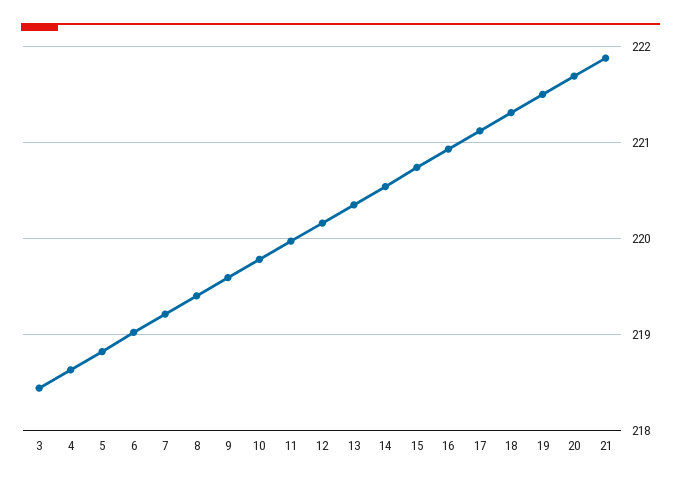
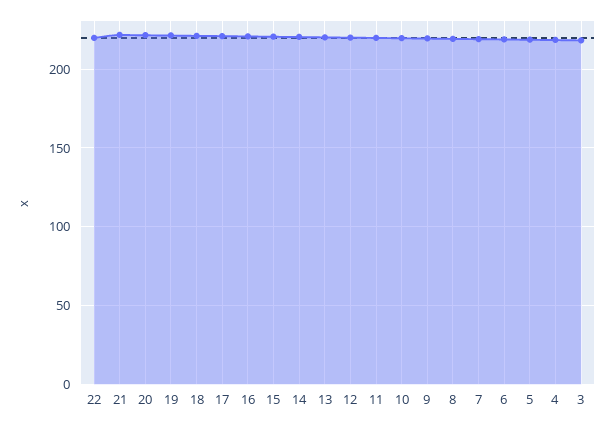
  {
    "3": 218.4,
    "4": 218.6,
    "5": 218.8,
    "6": 219,
    "7": 219.2,
    "8": 219.4,
    "9": 219.6,
    "10": 219.8,
    "11": 220,
    "12": 220.2,
    "13": 220.4,
    "14": 220.5,
    "15": 220.7,
    "16": 220.9,
    "17": 221.1,
    "18": 221.3,
    "19": 221.5,
    "20": 221.7,
-   "21": 221.9
+   "21": 221.9,
+   "22": 220
  }

